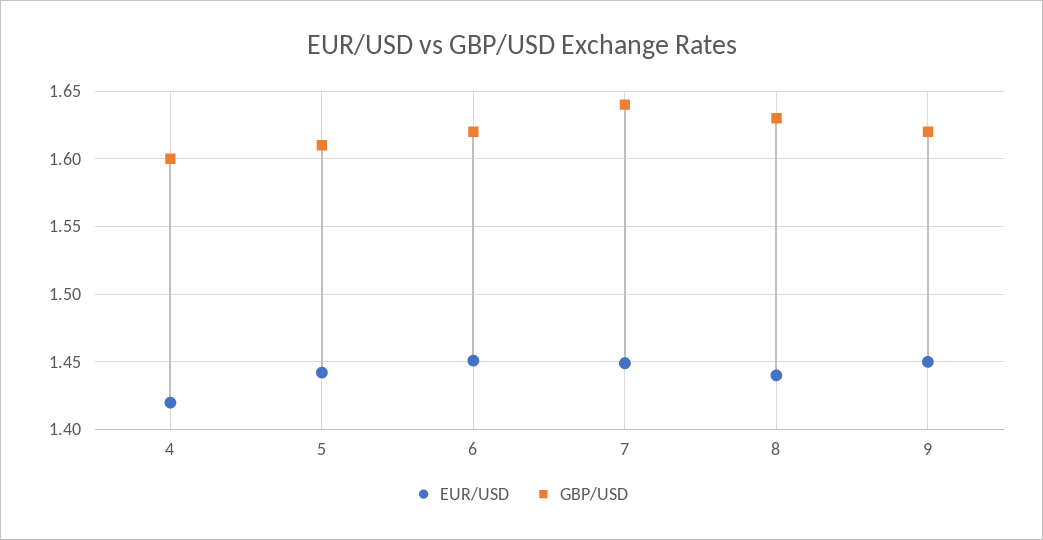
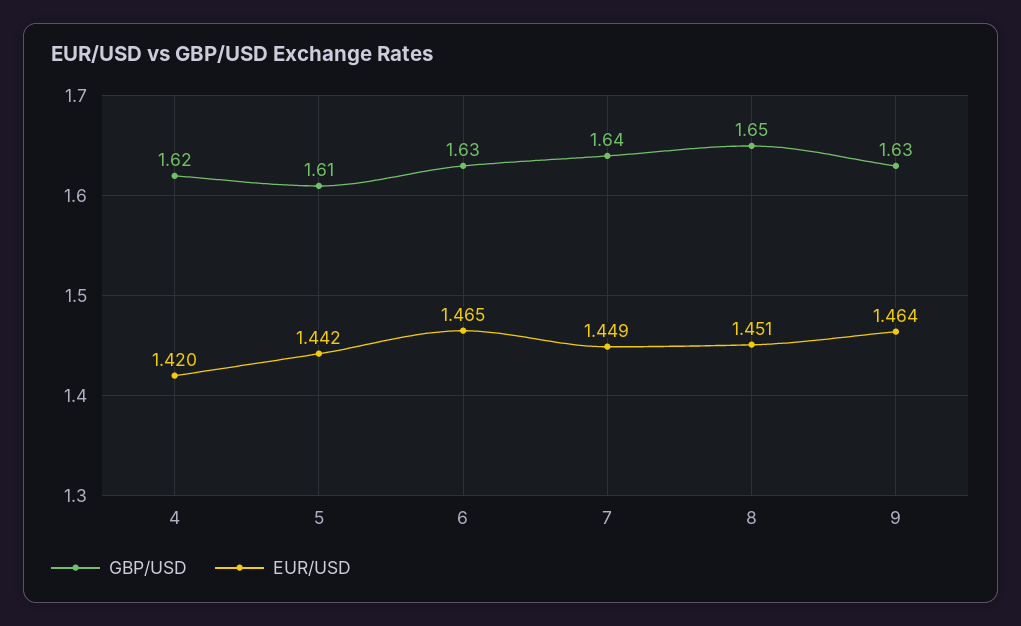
  {
    "EUR/USD": {
      "4": 1.42,
      "5": 1.442,
-     "6": 1.45,
+     "6": 1.465,
      "7": 1.449,
-     "8": 1.44,
+     "8": 1.451,
-     "9": 1.45
+     "9": 1.464
    },
    "GBP/USD": {
-     "4": 1.6,
+     "4": 1.62,
      "5": 1.61,
-     "6": 1.62,
+     "6": 1.63,
      "7": 1.64,
-     "8": 1.63,
+     "8": 1.65,
-     "9": 1.62
+     "9": 1.63
    }
  }

